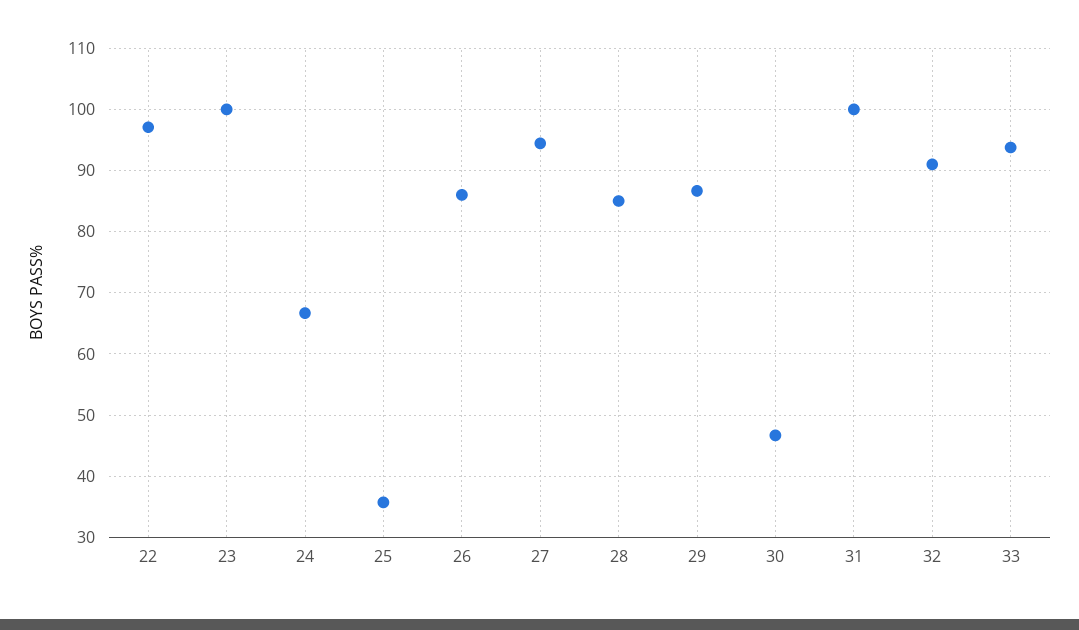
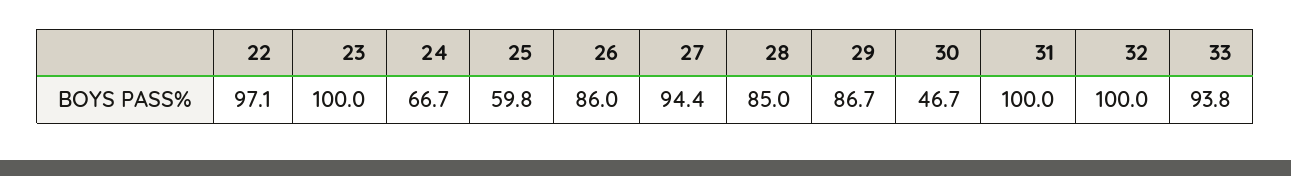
  {
    "22": 97.1,
    "23": 100,
    "24": 66.7,
-   "25": 36,
+   "25": 59.8,
    "26": 86,
    "27": 94.4,
    "28": 85,
    "29": 86.7,
    "30": 46.7,
    "31": 100,
-   "32": 91,
+   "32": 100,
    "33": 93.8
  }

